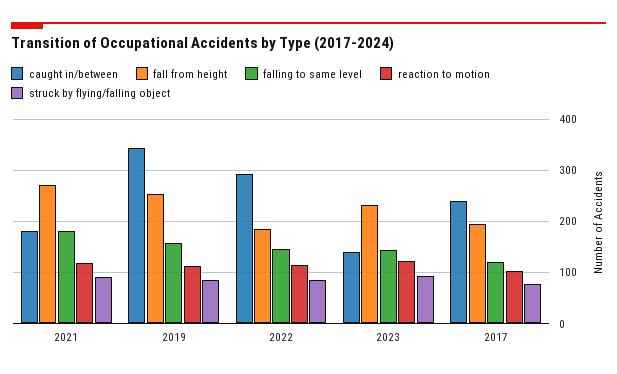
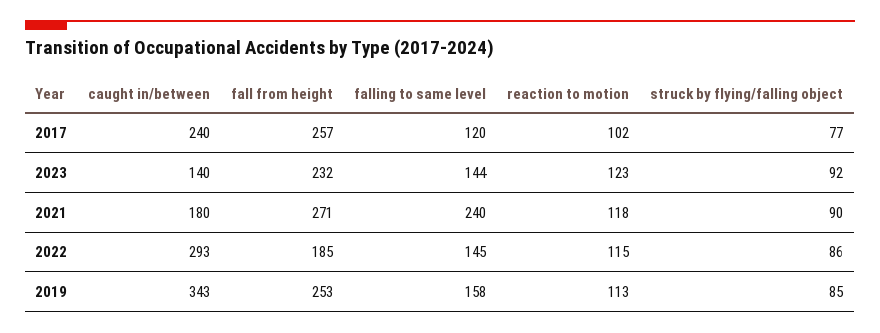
  {
    "caught in/between": {
      "2021": 180,
      "2019": 343,
      "2022": 293,
      "2023": 140,
      "2017": 240
    },
    "fall from height": {
      "2021": 271,
      "2019": 253,
      "2022": 185,
      "2023": 232,
-     "2017": 200
+     "2017": 257
    },
    "falling to same level": {
-     "2021": 180,
+     "2021": 240,
      "2019": 158,
      "2022": 145,
      "2023": 144,
      "2017": 120
    },
    "reaction to motion": {
      "2021": 118,
      "2019": 113,
      "2022": 115,
      "2023": 123,
      "2017": 102
    },
    "struck by flying/falling object": {
      "2021": 90,
      "2019": 85,
      "2022": 86,
      "2023": 92,
      "2017": 77
    }
  }

